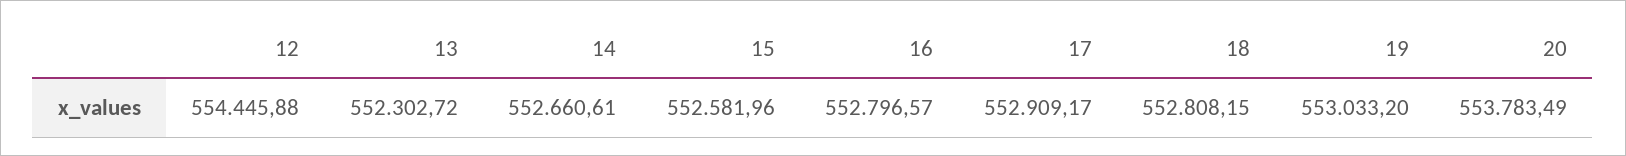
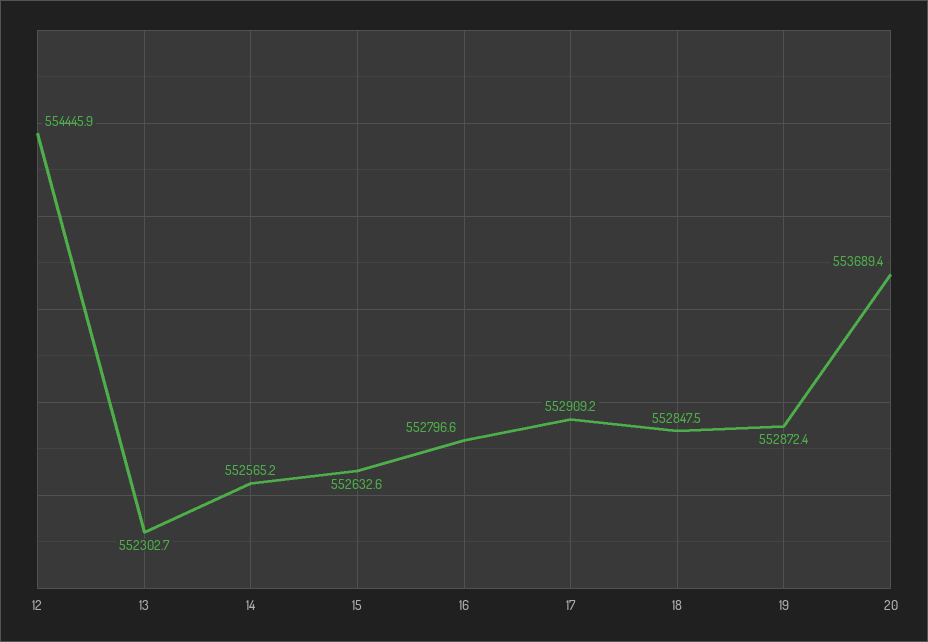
  {
    "12": 554445.88,
    "13": 552302.72,
-   "14": 552660.61,
+   "14": 552565.2,
-   "15": 552581.96,
+   "15": 552632.6,
    "16": 552796.57,
    "17": 552909.17,
-   "18": 552808.15,
+   "18": 552847.5,
-   "19": 553033.2,
+   "19": 552872.4,
-   "20": 553783.49
+   "20": 553689.4
  }

